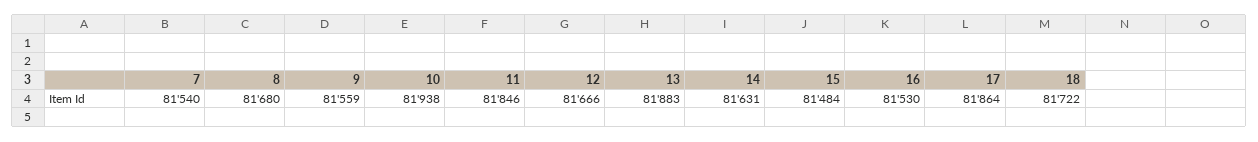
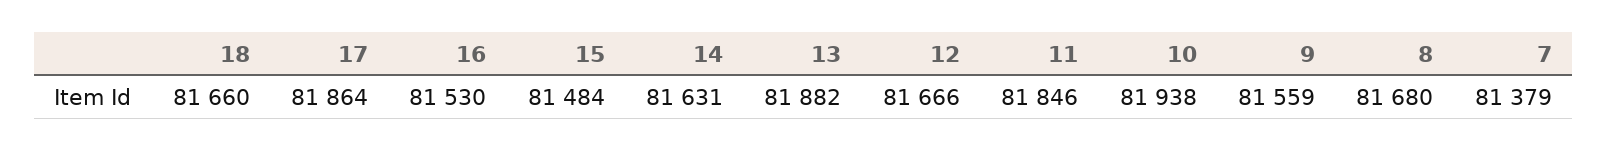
  {
-   "7": 81540,
+   "7": 81379,
    "8": 81680,
    "9": 81559,
    "10": 81938,
    "11": 81846,
    "12": 81666,
-   "13": 81883,
+   "13": 81882,
    "14": 81631,
    "15": 81484,
    "16": 81530,
    "17": 81864,
-   "18": 81722
+   "18": 81660
  }

